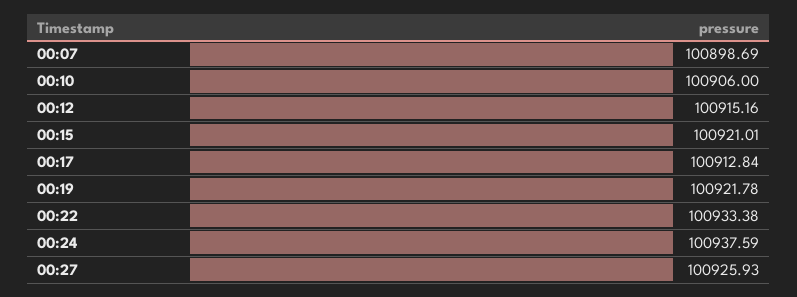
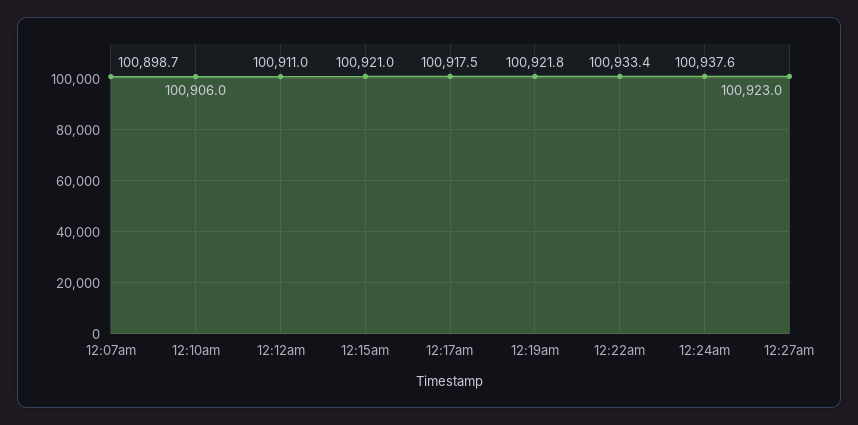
  {
    "00:07": 100898.69,
    "00:10": 100906,
-   "00:12": 100915.16,
+   "00:12": 100911,
    "00:15": 100921.01,
-   "00:17": 100912.84,
+   "00:17": 100917.5,
    "00:19": 100921.78,
    "00:22": 100933.38,
    "00:24": 100937.59,
-   "00:27": 100925.93
+   "00:27": 100923
  }

